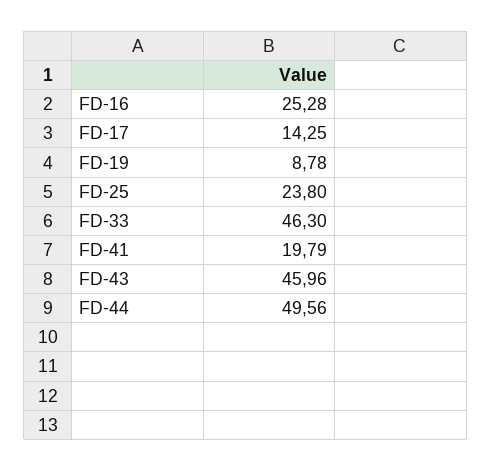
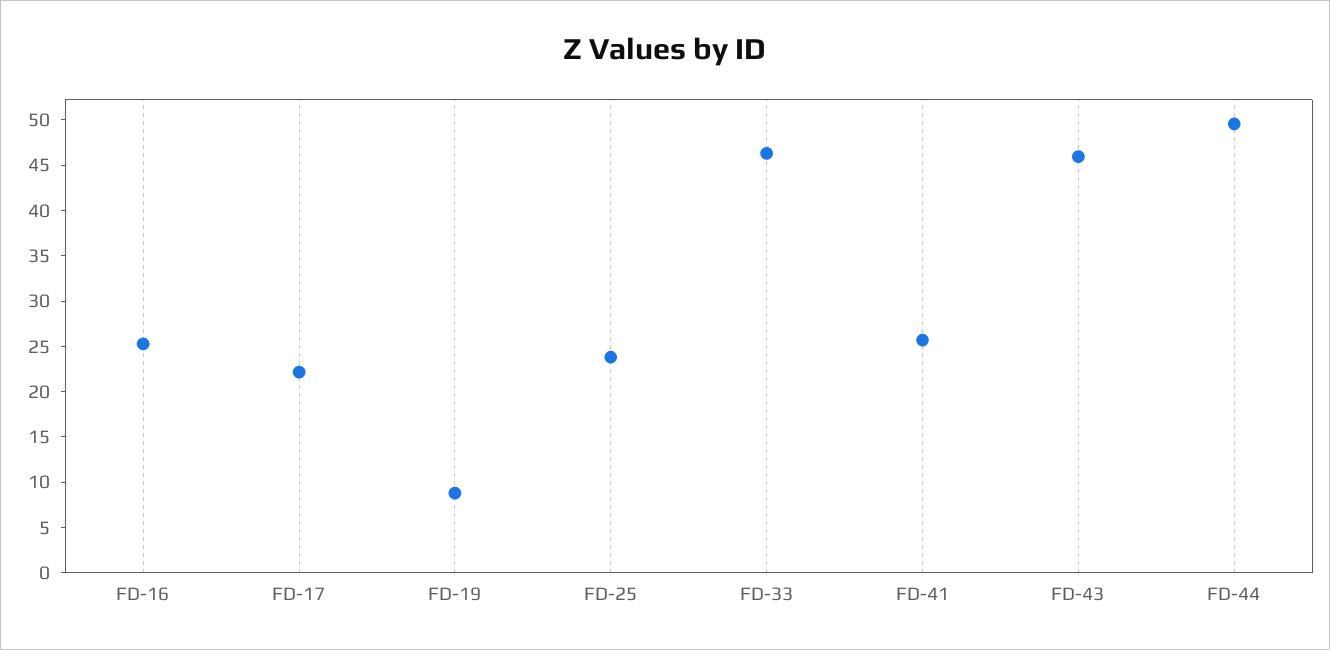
  {
    "FD-16": 25.28,
-   "FD-17": 14.25,
+   "FD-17": 22,
    "FD-19": 8.78,
    "FD-25": 23.8,
    "FD-33": 46.3,
-   "FD-41": 19.79,
+   "FD-41": 26,
    "FD-43": 45.96,
    "FD-44": 49.56
  }

